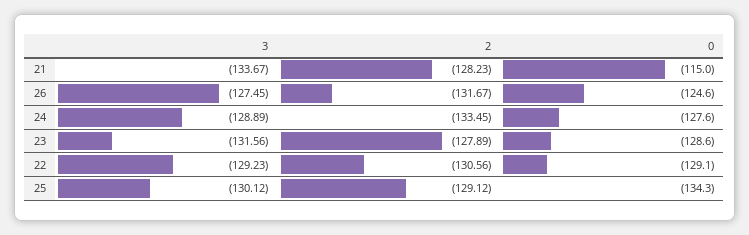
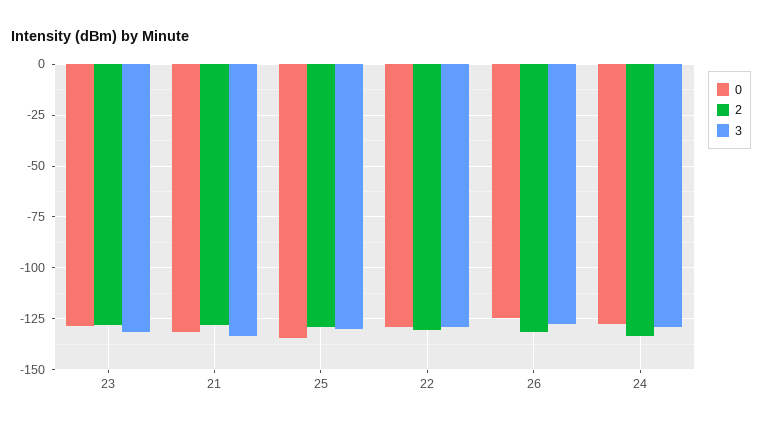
  {
    "3": {
      "21": -133.67,
      "26": -127.45,
      "24": -128.89,
      "23": -131.56,
      "22": -129.23,
      "25": -130.12
    },
    "2": {
      "21": -128.23,
      "26": -131.67,
      "24": -133.45,
      "23": -127.89,
      "22": -130.56,
      "25": -129.12
    },
    "0": {
-     "21": -115,
+     "21": -130,
      "26": -124.6,
      "24": -127.6,
      "23": -128.6,
      "22": -129.1,
      "25": -134.3
    }
  }

